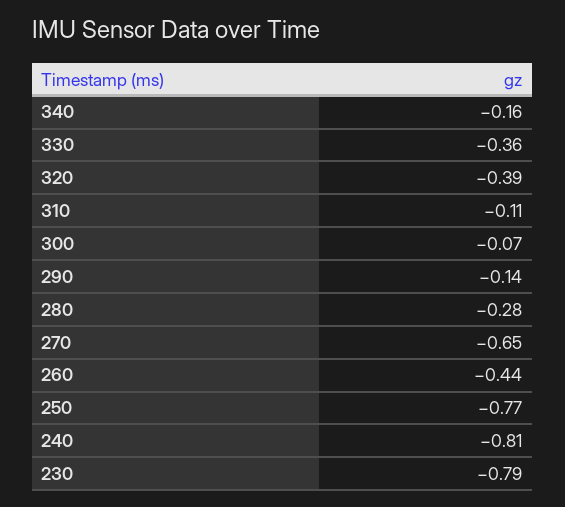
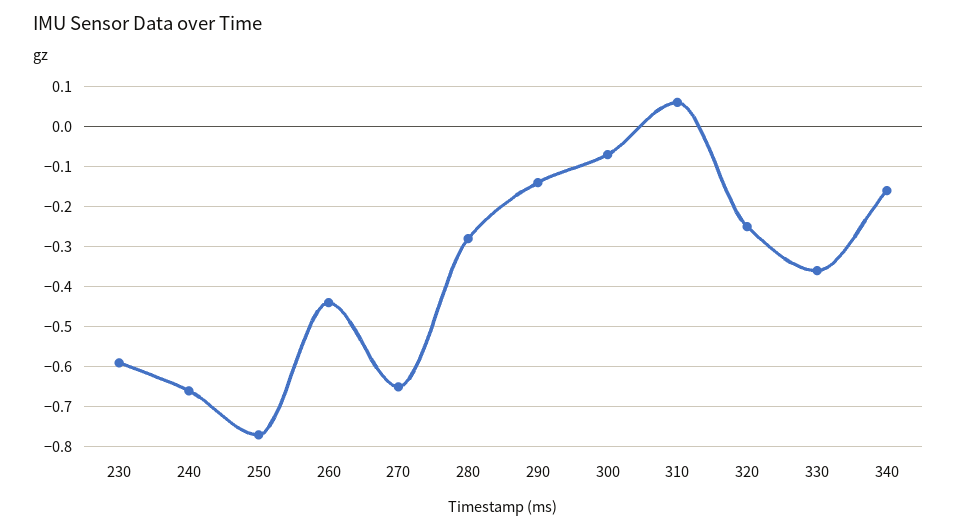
  {
    "340": -0.16,
    "330": -0.36,
-   "320": -0.39,
+   "320": -0.25,
-   "310": -0.11,
+   "310": 0.05,
    "300": -0.07,
    "290": -0.14,
    "280": -0.28,
    "270": -0.65,
    "260": -0.44,
    "250": -0.77,
-   "240": -0.81,
+   "240": -0.65,
-   "230": -0.79
+   "230": -0.6
  }

